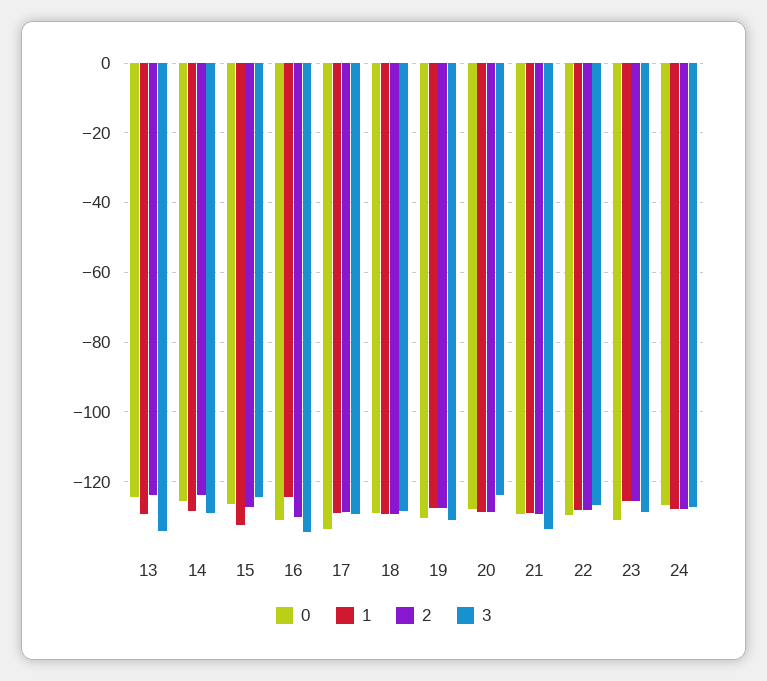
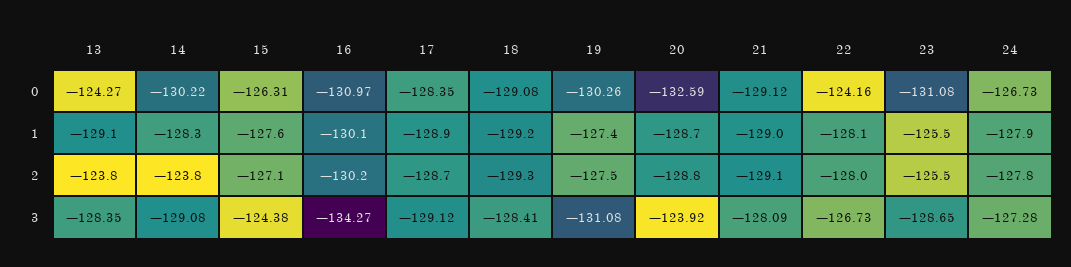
  {
    "0": {
      "13": -124.27,
-     "14": -126,
+     "14": -130.22,
      "15": -126.31,
      "16": -130.97,
-     "17": -134,
+     "17": -128.35,
      "18": -129.08,
      "19": -130.26,
-     "20": -128,
+     "20": -132.59,
      "21": -129.12,
-     "22": -130,
+     "22": -124.16,
      "23": -131.08,
      "24": -126.73
    },
    "1": {
      "13": -129.1,
      "14": -128.3,
-     "15": -132,
+     "15": -127.6,
-     "16": -124,
+     "16": -130.1,
      "17": -128.9,
      "18": -129.2,
      "19": -127.4,
      "20": -128.7,
      "21": -129,
      "22": -128.1,
      "23": -125.5,
      "24": -127.9
    },
    "2": {
      "13": -123.8,
      "14": -123.8,
      "15": -127.1,
      "16": -130.2,
      "17": -128.7,
      "18": -129.3,
      "19": -127.5,
      "20": -128.8,
      "21": -129.1,
      "22": -128,
      "23": -125.5,
      "24": -127.8
    },
    "3": {
-     "13": -134,
+     "13": -128.35,
      "14": -129.08,
      "15": -124.38,
      "16": -134.27,
      "17": -129.12,
      "18": -128.41,
      "19": -131.08,
      "20": -123.92,
-     "21": -134,
+     "21": -128.09,
      "22": -126.73,
      "23": -128.65,
      "24": -127.28
    }
  }

